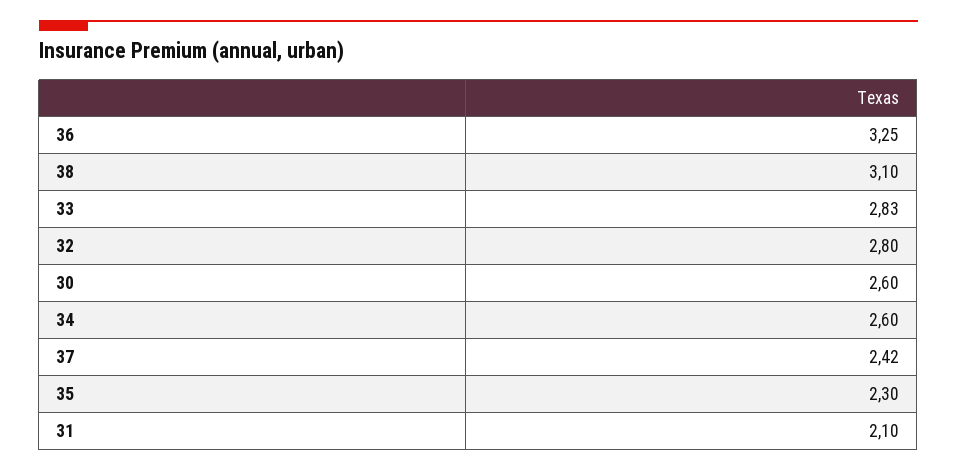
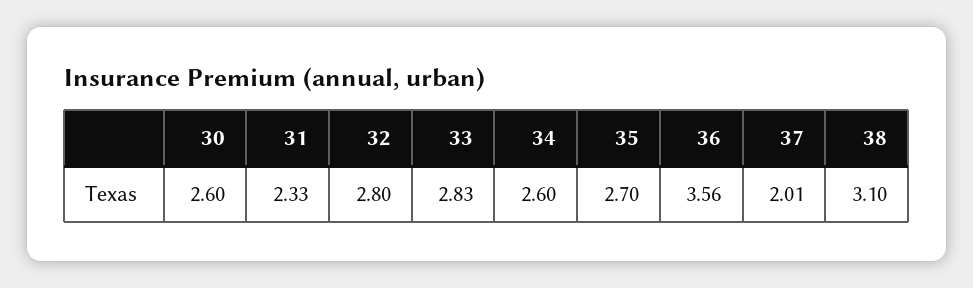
  {
-   "36": 3.25,
+   "36": 3.56,
    "38": 3.1,
    "33": 2.83,
    "32": 2.8,
    "30": 2.6,
    "34": 2.6,
-   "37": 2.42,
+   "37": 2.01,
-   "35": 2.3,
+   "35": 2.7,
-   "31": 2.1
+   "31": 2.33
  }

